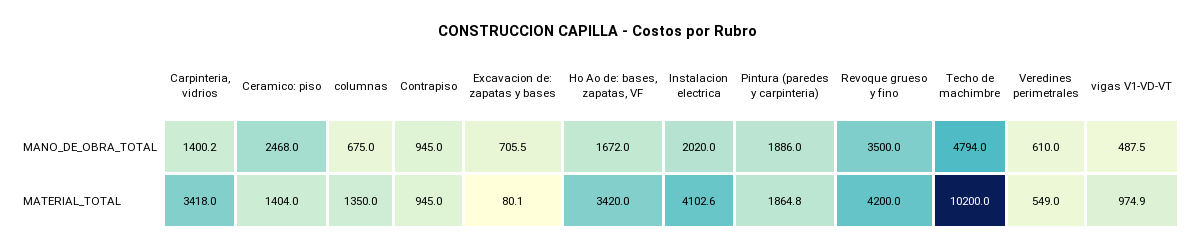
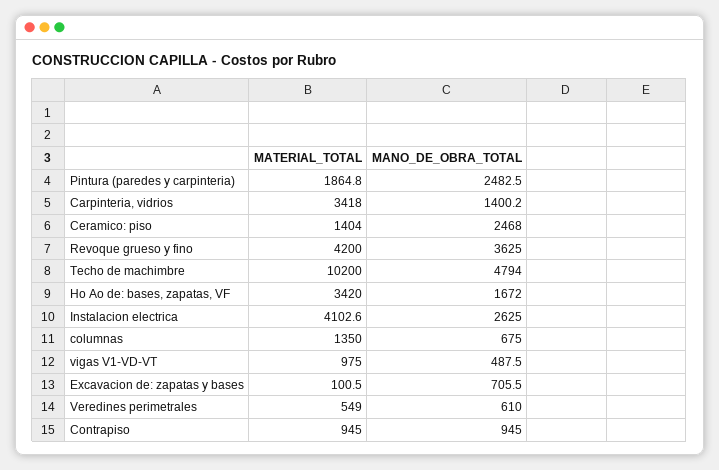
  {
    "Carpinteria, vidrios": {
      "MANO_DE_OBRA_TOTAL": 1400.2,
      "MATERIAL_TOTAL": 3418
    },
    "Ceramico: piso": {
      "MANO_DE_OBRA_TOTAL": 2468,
      "MATERIAL_TOTAL": 1404
    },
    "columnas": {
      "MANO_DE_OBRA_TOTAL": 675,
      "MATERIAL_TOTAL": 1350
    },
    "Contrapiso": {
      "MANO_DE_OBRA_TOTAL": 945,
      "MATERIAL_TOTAL": 945
    },
    "Excavacion de: zapatas y bases": {
      "MANO_DE_OBRA_TOTAL": 705.5,
-     "MATERIAL_TOTAL": 80.1
+     "MATERIAL_TOTAL": 100.5
    },
    "Ho Ao de: bases, zapatas, VF": {
      "MANO_DE_OBRA_TOTAL": 1672,
      "MATERIAL_TOTAL": 3420
    },
    "Instalacion electrica": {
-     "MANO_DE_OBRA_TOTAL": 2020,
+     "MANO_DE_OBRA_TOTAL": 2625,
      "MATERIAL_TOTAL": 4102.6
    },
    "Pintura (paredes y carpinteria)": {
-     "MANO_DE_OBRA_TOTAL": 1886,
+     "MANO_DE_OBRA_TOTAL": 2482.5,
      "MATERIAL_TOTAL": 1864.8
    },
    "Revoque grueso y fino": {
-     "MANO_DE_OBRA_TOTAL": 3500,
+     "MANO_DE_OBRA_TOTAL": 3625,
      "MATERIAL_TOTAL": 4200
    },
    "Techo de machimbre": {
      "MANO_DE_OBRA_TOTAL": 4794,
      "MATERIAL_TOTAL": 10200
    },
    "Veredines perimetrales": {
      "MANO_DE_OBRA_TOTAL": 610,
      "MATERIAL_TOTAL": 549
    },
    "vigas V1-VD-VT": {
      "MANO_DE_OBRA_TOTAL": 487.5,
-     "MATERIAL_TOTAL": 974.9
+     "MATERIAL_TOTAL": 975
    }
  }

